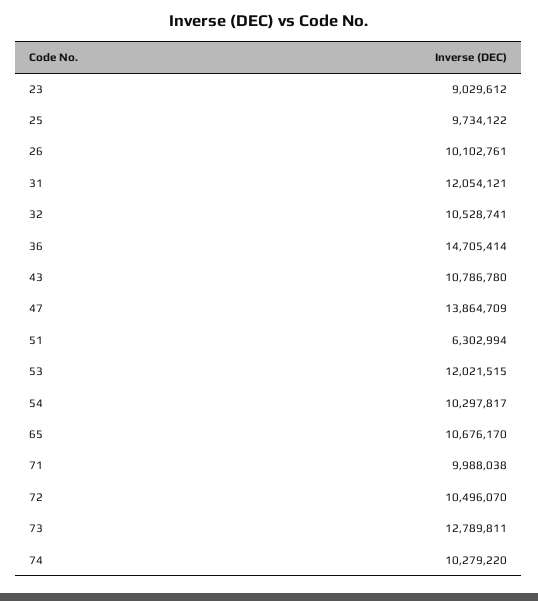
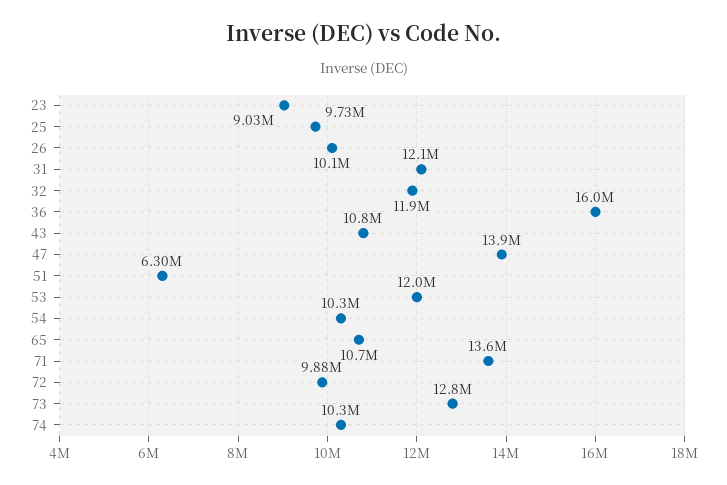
  {
    "23": 9029612,
    "25": 9734122,
    "26": 10102761,
    "31": 12054121,
-   "32": 10528741,
+   "32": 11900000,
-   "36": 14705414,
+   "36": 16000000,
    "43": 10786780,
    "47": 13864709,
    "51": 6302994,
    "53": 12021515,
    "54": 10297817,
    "65": 10676170,
-   "71": 9988038,
+   "71": 13600000,
-   "72": 10496070,
+   "72": 9880000,
    "73": 12789811,
    "74": 10279220
  }

